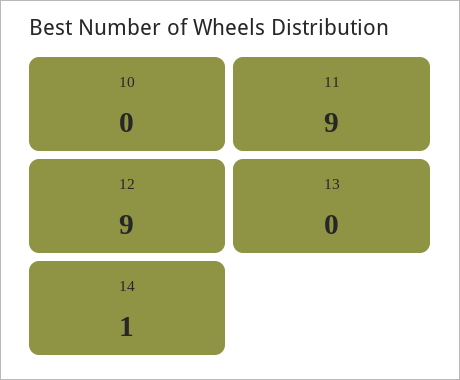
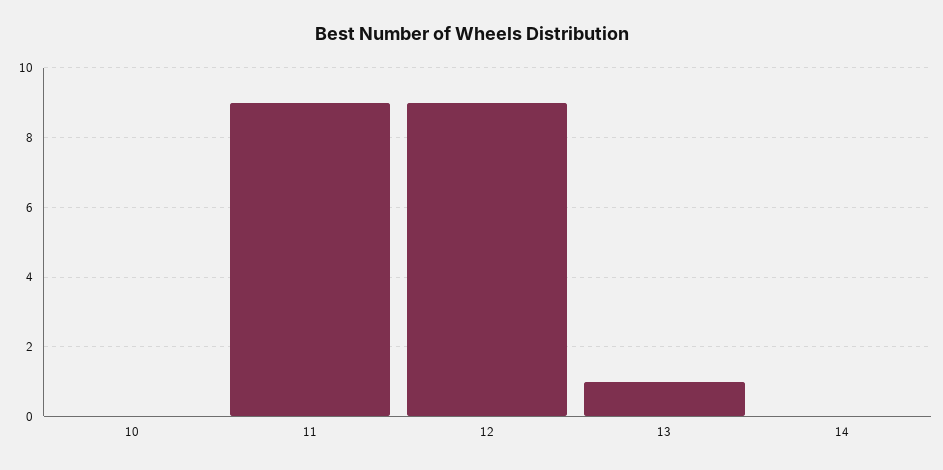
  {
    "10": 0,
    "11": 9,
    "12": 9,
-   "13": 0,
+   "13": 1,
-   "14": 1
+   "14": 0
  }

